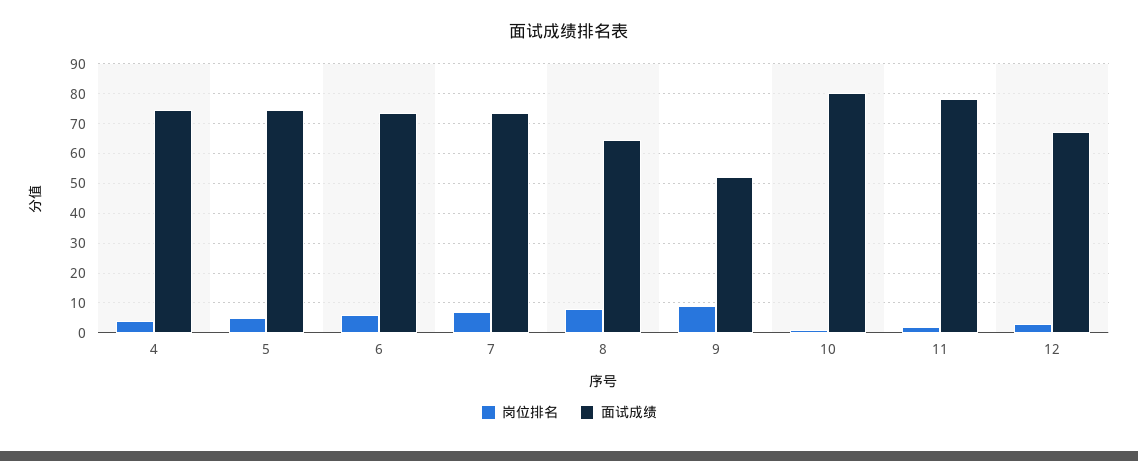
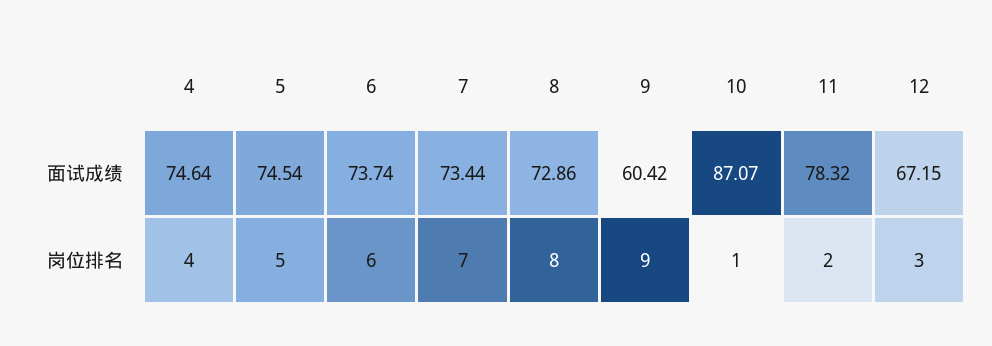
  {
    "岗位排名": {
      "4": 4,
      "5": 5,
      "6": 6,
      "7": 7,
      "8": 8,
      "9": 9,
      "10": 1,
      "11": 2,
      "12": 3
    },
    "面试成绩": {
      "4": 74.64,
      "5": 74.54,
      "6": 73.74,
      "7": 73.44,
-     "8": 65,
+     "8": 72.86,
-     "9": 52.5,
+     "9": 60.42,
-     "10": 80,
+     "10": 87.07,
      "11": 78.32,
      "12": 67.15
    }
  }

